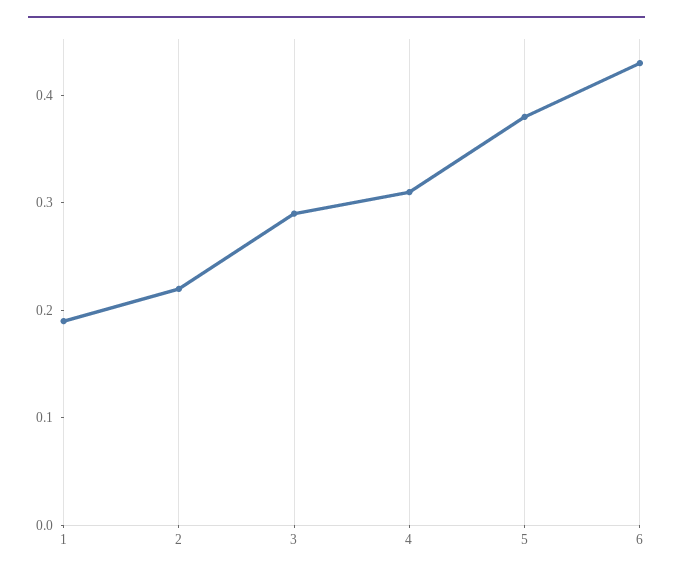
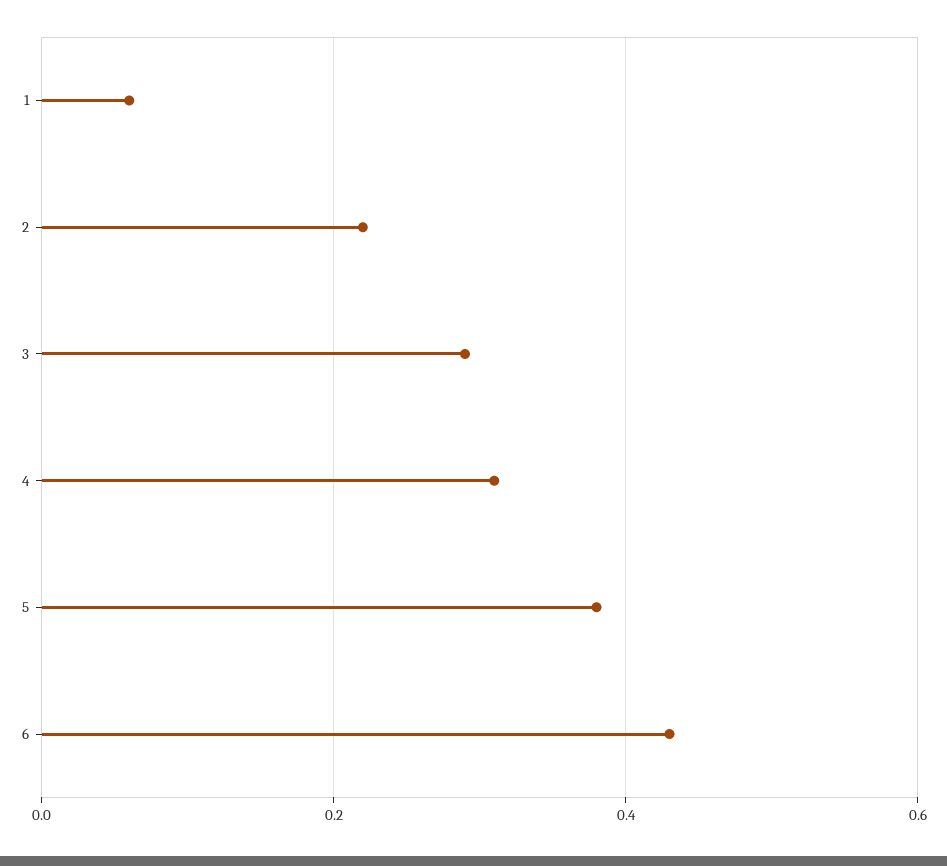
  {
-   "1": 0.19,
+   "1": 0.05,
    "2": 0.22,
    "3": 0.29,
    "4": 0.31,
    "5": 0.38,
    "6": 0.43
  }

